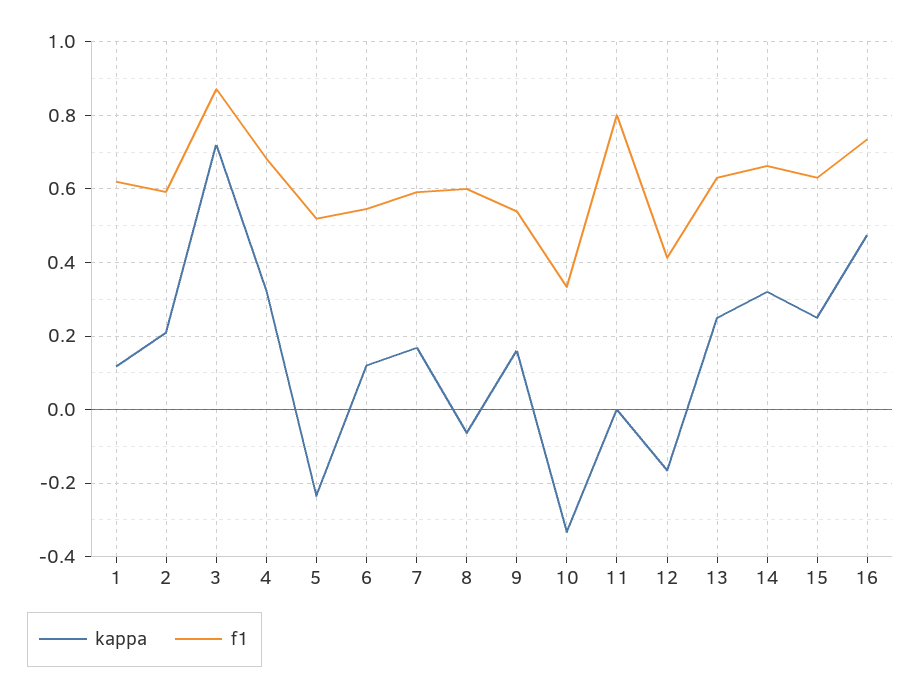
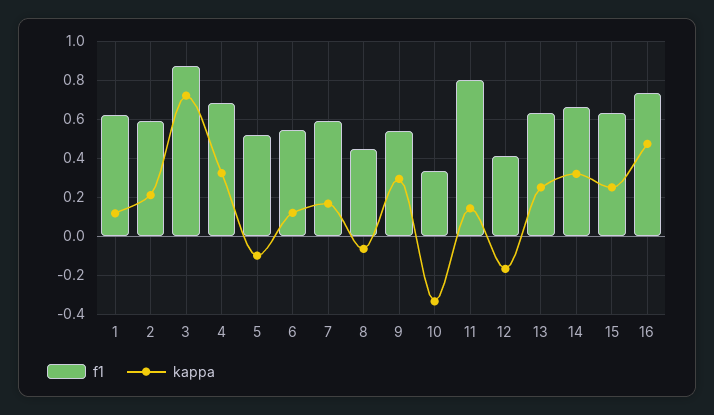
  {
    "kappa": {
      "1": 0.12,
      "2": 0.22,
      "3": 0.72,
      "4": 0.32,
-     "5": -0.24,
+     "5": -0.1,
      "6": 0.12,
      "7": 0.16,
      "8": -0.06,
-     "9": 0.16,
+     "9": 0.3,
      "10": -0.34,
-     "11": 0,
+     "11": 0.15,
      "12": -0.16,
      "13": 0.26,
      "14": 0.32,
      "15": 0.26,
      "16": 0.48
    },
    "f1": {
      "1": 0.62,
      "2": 0.6,
      "3": 0.88,
      "4": 0.68,
      "5": 0.52,
      "6": 0.54,
      "7": 0.6,
-     "8": 0.6,
+     "8": 0.45,
      "9": 0.54,
      "10": 0.34,
      "11": 0.8,
      "12": 0.42,
      "13": 0.64,
      "14": 0.66,
      "15": 0.64,
      "16": 0.74
    }
  }

